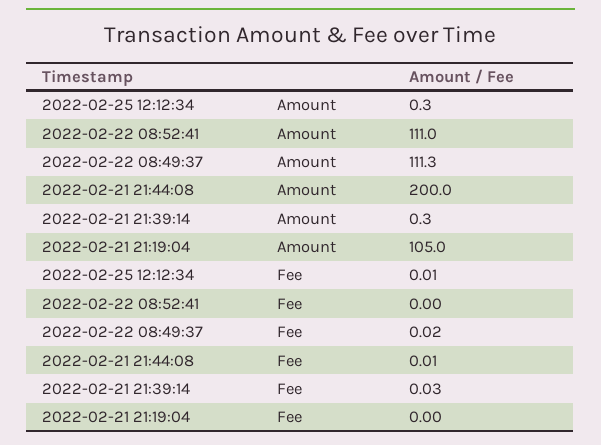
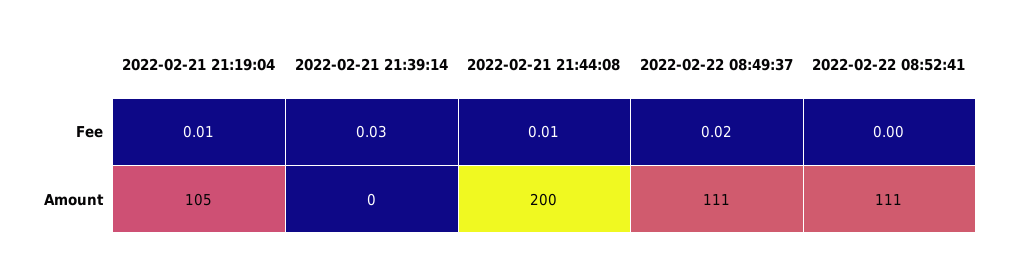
  {
-   "2022-02-25 12:12:34": {
-     "Amount": 0.3,
-     "Fee": 0.01
-   },
    "2022-02-22 08:52:41": {
      "Amount": 111,
      "Fee": 0
    },
    "2022-02-22 08:49:37": {
      "Amount": 111.3,
      "Fee": 0.02
    },
    "2022-02-21 21:44:08": {
      "Amount": 200,
      "Fee": 0.01
    },
    "2022-02-21 21:39:14": {
      "Amount": 0.3,
      "Fee": 0.03
    },
    "2022-02-21 21:19:04": {
      "Amount": 105,
-     "Fee": 0
+     "Fee": 0.01
    }
  }

